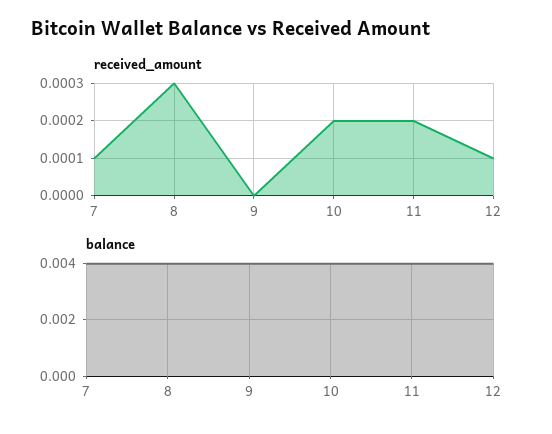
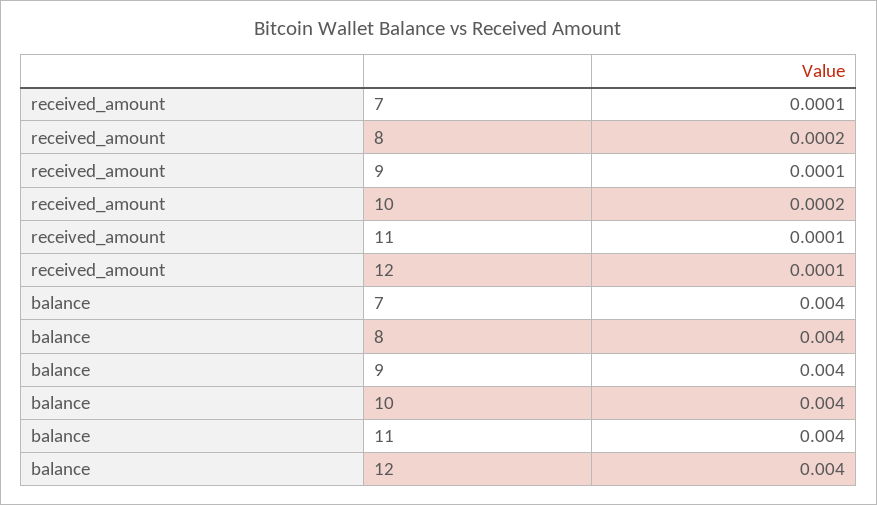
  {
    "received_amount": {
      "7": 0.0001,
-     "8": 0.0003,
+     "8": 0.0002,
-     "9": 0,
+     "9": 0.0001,
      "10": 0.0002,
-     "11": 0.0002,
+     "11": 0.0001,
      "12": 0.0001
    },
    "balance": {
      "7": 0.004,
      "8": 0.004,
      "9": 0.004,
      "10": 0.004,
      "11": 0.004,
      "12": 0.004
    }
  }

